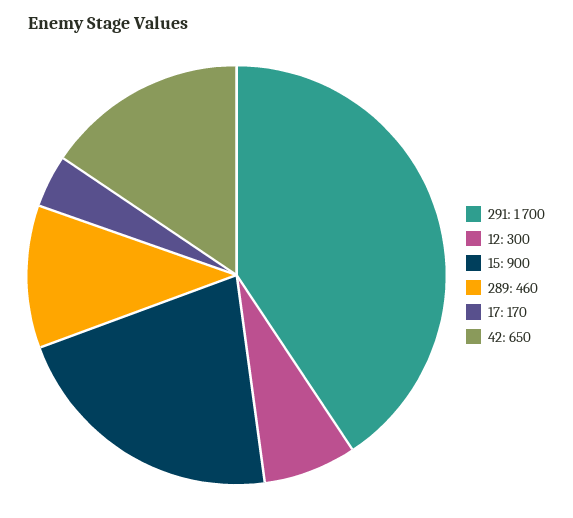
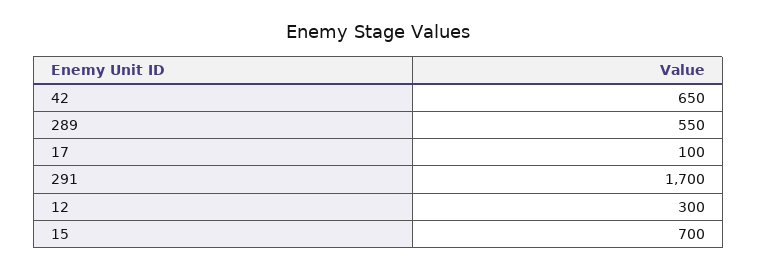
  {
    "291": 1700,
    "12": 300,
-   "15": 900,
+   "15": 700,
-   "289": 460,
+   "289": 550,
-   "17": 170,
+   "17": 100,
    "42": 650
  }

